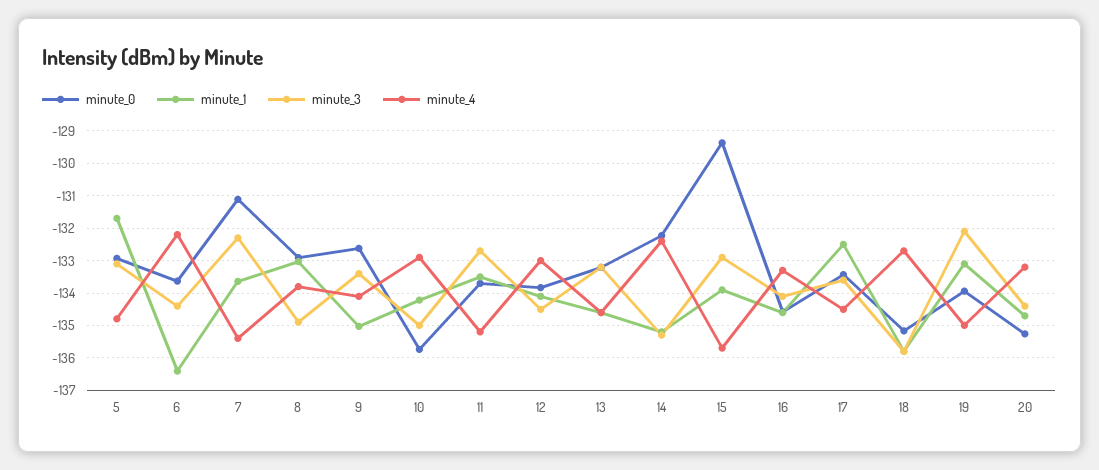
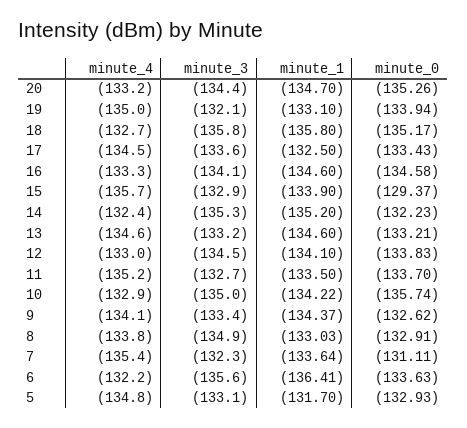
  {
    "minute_0": {
      "5": -132.93,
      "6": -133.63,
      "7": -131.11,
      "8": -132.91,
      "9": -132.62,
      "10": -135.74,
      "11": -133.7,
      "12": -133.83,
      "13": -133.21,
      "14": -132.23,
      "15": -129.37,
      "16": -134.58,
      "17": -133.43,
      "18": -135.17,
      "19": -133.94,
      "20": -135.26
    },
    "minute_1": {
      "5": -131.7,
      "6": -136.41,
      "7": -133.64,
      "8": -133.03,
-     "9": -135,
+     "9": -134.37,
      "10": -134.22,
      "11": -133.5,
      "12": -134.1,
      "13": -134.6,
      "14": -135.2,
      "15": -133.9,
      "16": -134.6,
      "17": -132.5,
      "18": -135.8,
      "19": -133.1,
      "20": -134.7
    },
    "minute_3": {
      "5": -133.1,
-     "6": -134.4,
+     "6": -135.6,
      "7": -132.3,
      "8": -134.9,
      "9": -133.4,
      "10": -135,
      "11": -132.7,
      "12": -134.5,
      "13": -133.2,
      "14": -135.3,
      "15": -132.9,
      "16": -134.1,
      "17": -133.6,
      "18": -135.8,
      "19": -132.1,
      "20": -134.4
    },
    "minute_4": {
      "5": -134.8,
      "6": -132.2,
      "7": -135.4,
      "8": -133.8,
      "9": -134.1,
      "10": -132.9,
      "11": -135.2,
      "12": -133,
      "13": -134.6,
      "14": -132.4,
      "15": -135.7,
      "16": -133.3,
      "17": -134.5,
      "18": -132.7,
      "19": -135,
      "20": -133.2
    }
  }

